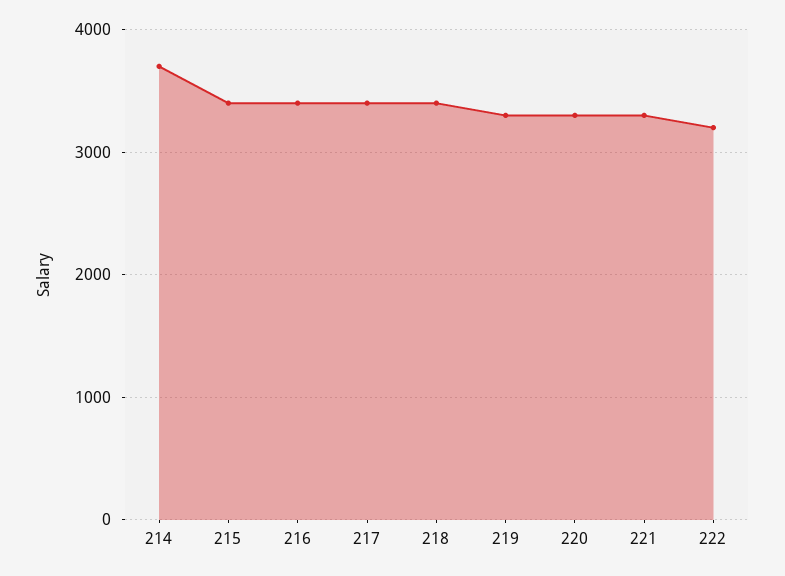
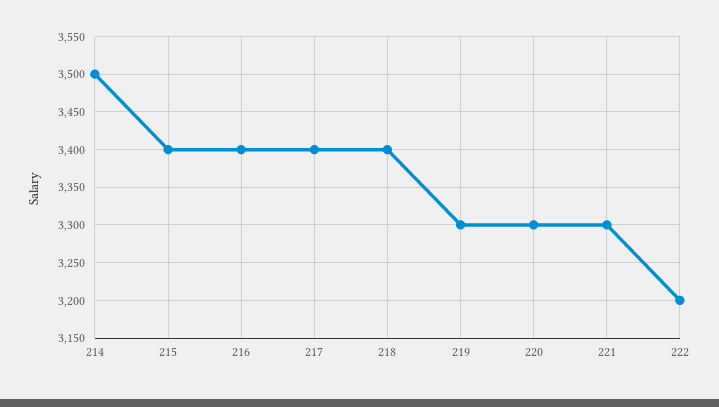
  {
-   "214": 3700,
+   "214": 3500,
    "215": 3400,
    "216": 3400,
    "217": 3400,
    "218": 3400,
    "219": 3300,
    "220": 3300,
    "221": 3300,
    "222": 3200
  }

